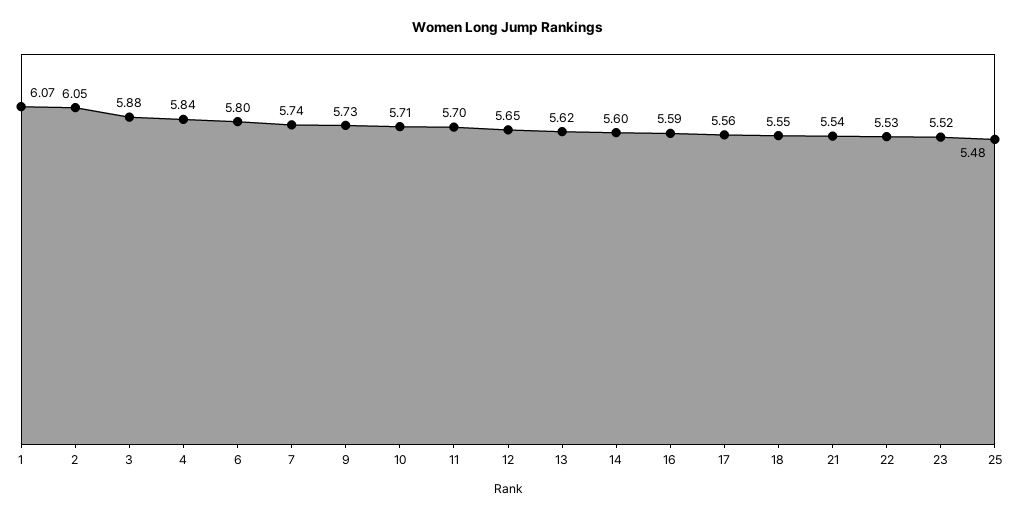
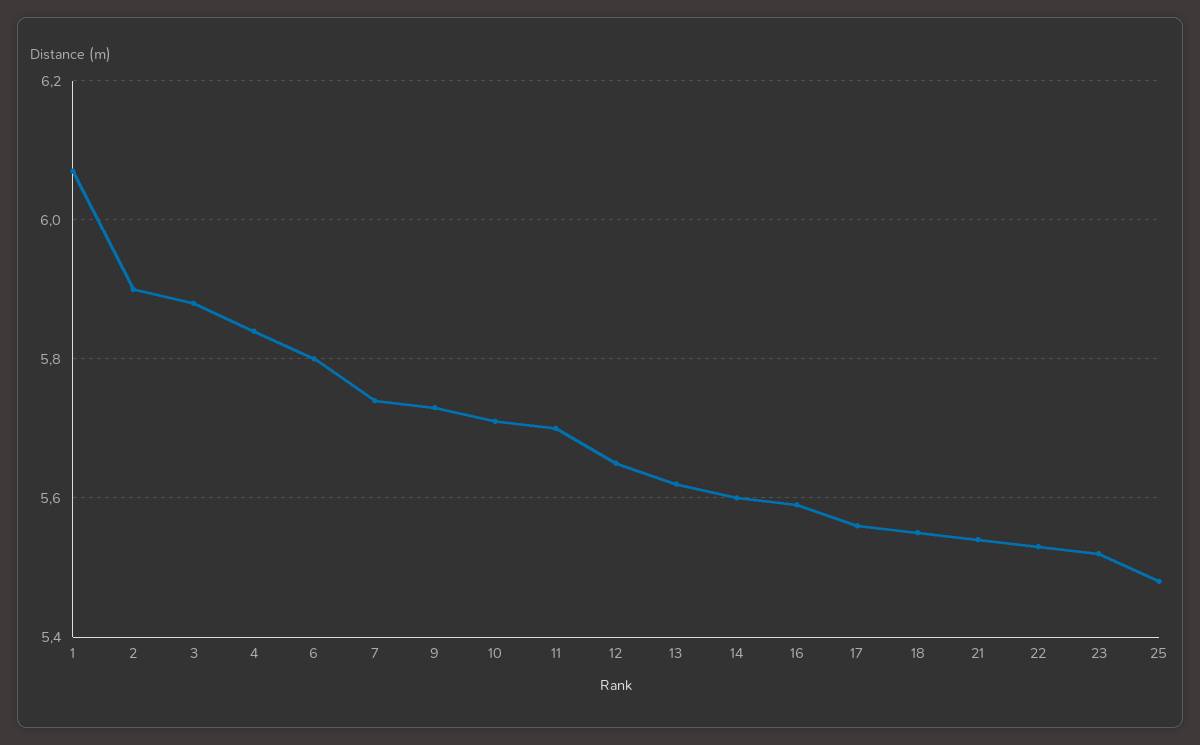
  {
    "1": 6.07,
-   "2": 6.05,
+   "2": 5.9,
    "3": 5.88,
    "4": 5.84,
    "6": 5.8,
    "7": 5.74,
    "9": 5.73,
    "10": 5.71,
    "11": 5.7,
    "12": 5.65,
    "13": 5.62,
    "14": 5.6,
    "16": 5.59,
    "17": 5.56,
    "18": 5.55,
    "21": 5.54,
    "22": 5.53,
    "23": 5.52,
    "25": 5.48
  }

